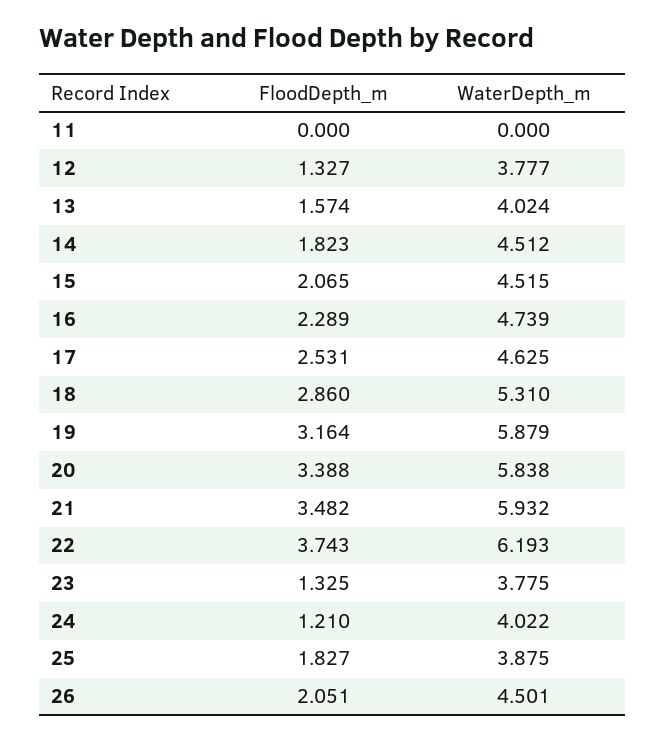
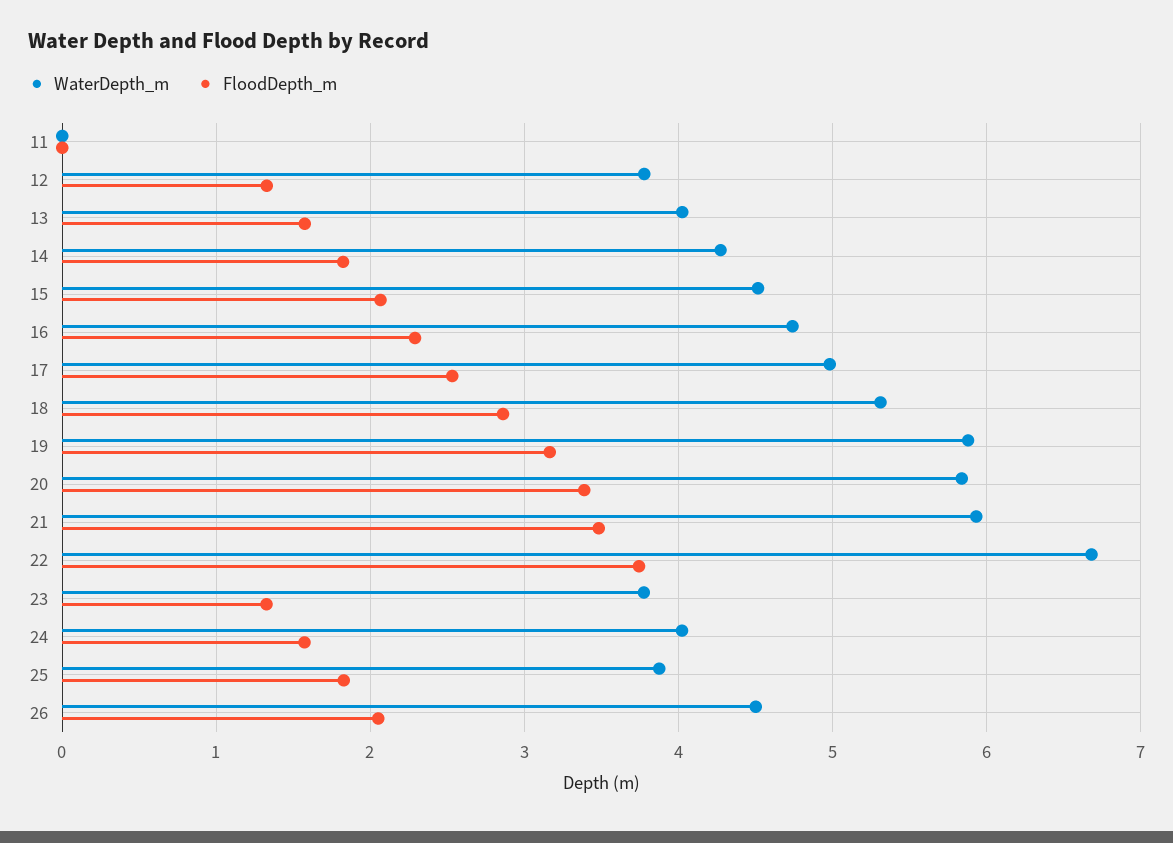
  {
    "FloodDepth_m": {
      "11": 0,
      "12": 1.327,
      "13": 1.574,
      "14": 1.823,
      "15": 2.065,
      "16": 2.289,
      "17": 2.531,
      "18": 2.86,
      "19": 3.164,
      "20": 3.388,
      "21": 3.482,
      "22": 3.743,
      "23": 1.325,
-     "24": 1.21,
+     "24": 1.6,
      "25": 1.827,
      "26": 2.051
    },
    "WaterDepth_m": {
      "11": 0,
      "12": 3.777,
      "13": 4.024,
-     "14": 4.512,
+     "14": 4.3,
      "15": 4.515,
      "16": 4.739,
-     "17": 4.625,
+     "17": 5,
      "18": 5.31,
      "19": 5.879,
      "20": 5.838,
      "21": 5.932,
-     "22": 6.193,
+     "22": 6.7,
      "23": 3.775,
      "24": 4.022,
      "25": 3.875,
      "26": 4.501
    }
  }

